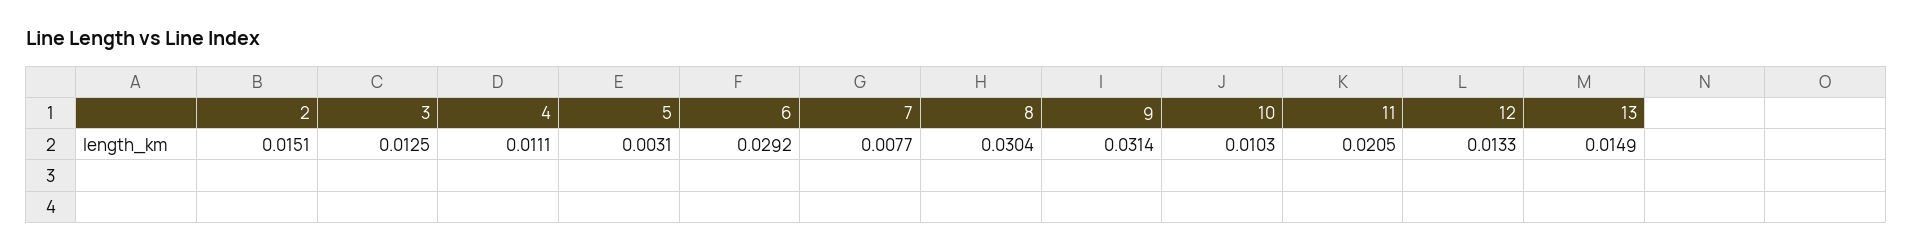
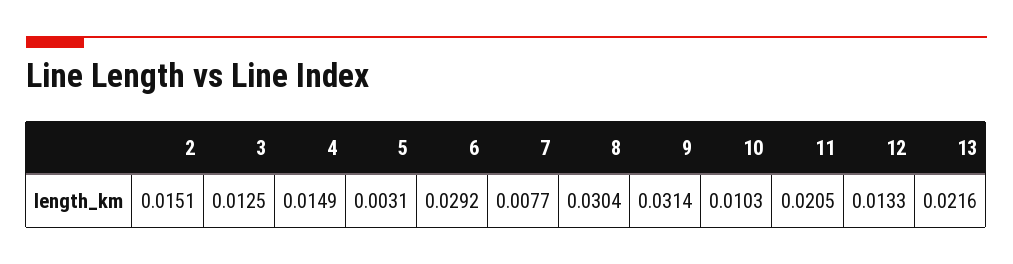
  {
    "2": 0.0151,
    "3": 0.0125,
-   "4": 0.0111,
+   "4": 0.0149,
    "5": 0.0031,
    "6": 0.0292,
    "7": 0.0077,
    "8": 0.0304,
    "9": 0.0314,
    "10": 0.0103,
    "11": 0.0205,
    "12": 0.0133,
-   "13": 0.0149
+   "13": 0.0216
  }

